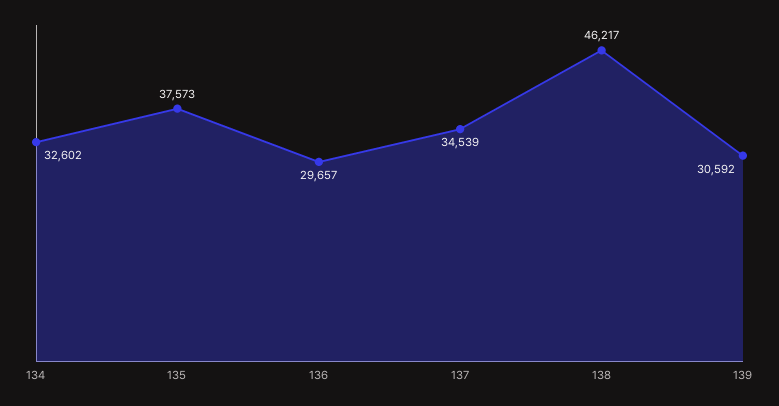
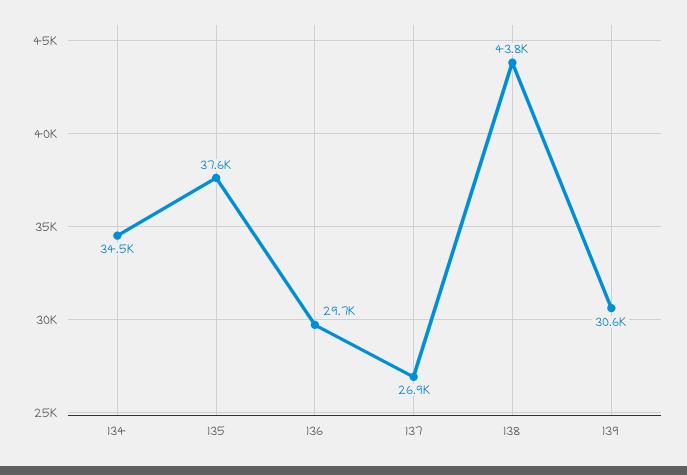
  {
-   "134": 32602,
+   "134": 34500,
    "135": 37573,
    "136": 29657,
-   "137": 34539,
+   "137": 26900,
-   "138": 46217,
+   "138": 43800,
    "139": 30592
  }

